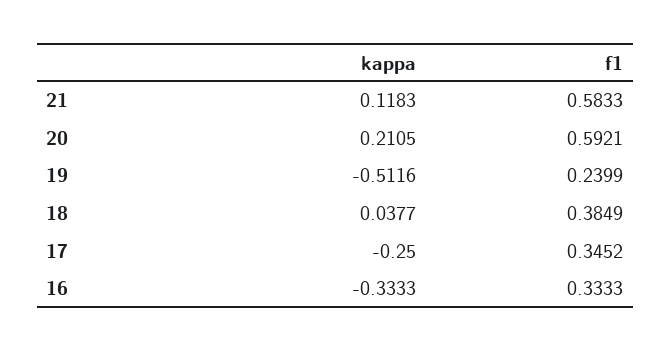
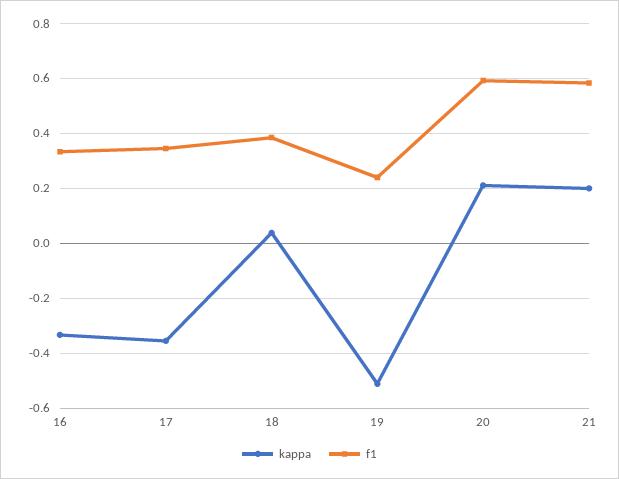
  {
    "kappa": {
-     "21": 0.1183,
+     "21": 0.2,
      "20": 0.2105,
      "19": -0.5116,
      "18": 0.0377,
-     "17": -0.25,
+     "17": -0.35,
      "16": -0.3333
    },
    "f1": {
      "21": 0.5833,
      "20": 0.5921,
      "19": 0.2399,
      "18": 0.3849,
      "17": 0.3452,
      "16": 0.3333
    }
  }

